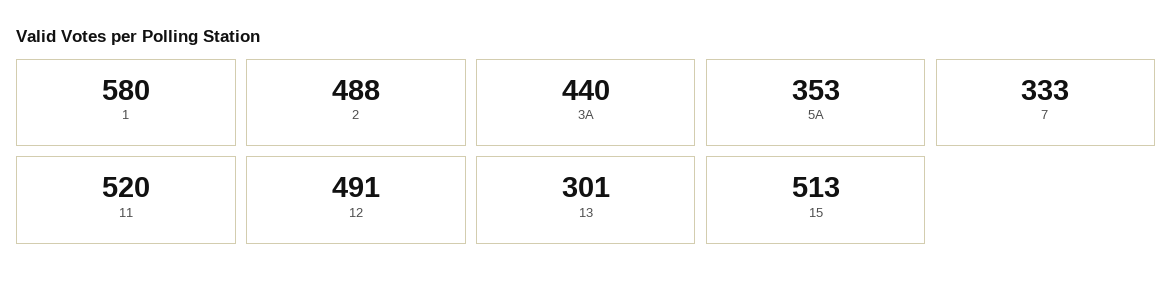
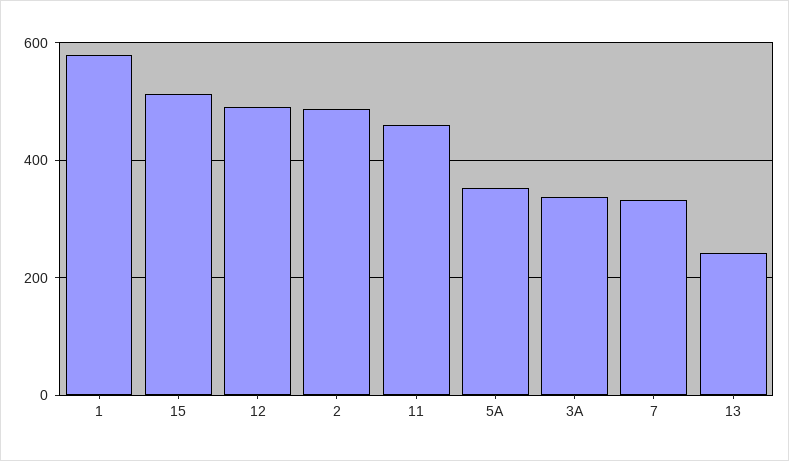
  {
    "1": 580,
    "2": 488,
-   "3A": 440,
+   "3A": 340,
    "5A": 353,
    "7": 333,
-   "11": 520,
+   "11": 460,
    "12": 491,
-   "13": 301,
+   "13": 240,
    "15": 513
  }

